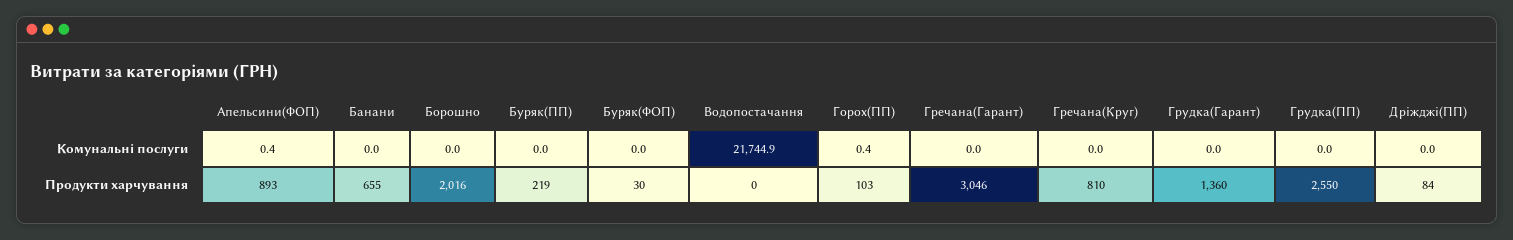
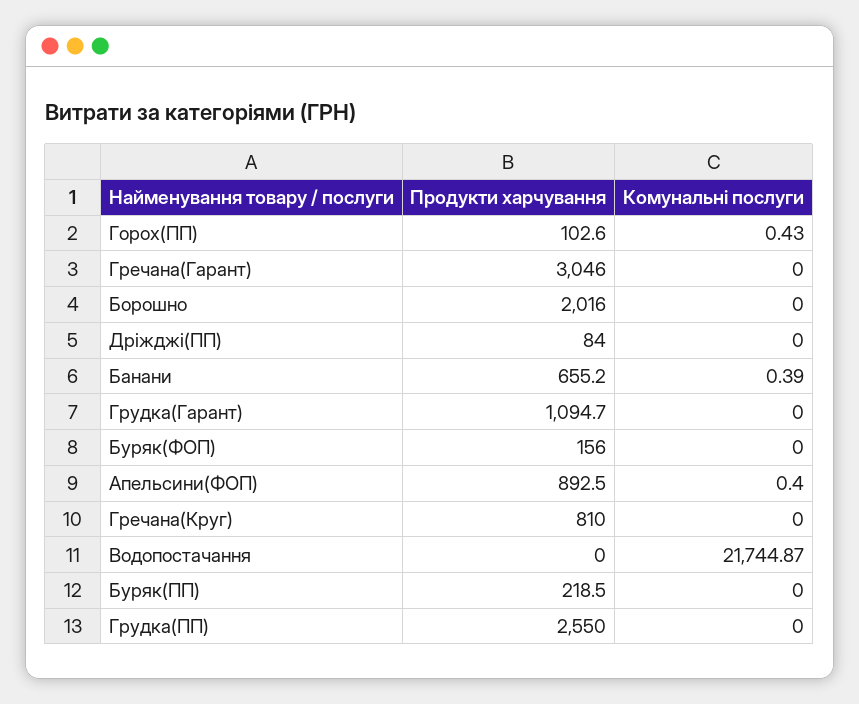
  {
    "Апельсини(ФОП)": {
      "Комунальні послуги": 0.4,
      "Продукти харчування": 892.5
    },
    "Банани": {
-     "Комунальні послуги": 0,
+     "Комунальні послуги": 0.39,
      "Продукти харчування": 655.2
    },
    "Борошно": {
      "Комунальні послуги": 0,
      "Продукти харчування": 2016
    },
    "Буряк(ПП)": {
      "Комунальні послуги": 0,
      "Продукти харчування": 218.5
    },
    "Буряк(ФОП)": {
      "Комунальні послуги": 0,
-     "Продукти харчування": 30
+     "Продукти харчування": 156
    },
    "Водопостачання": {
      "Комунальні послуги": 21744.87,
      "Продукти харчування": 0
    },
    "Горох(ПП)": {
      "Комунальні послуги": 0.43,
      "Продукти харчування": 102.6
    },
    "Гречана(Гарант)": {
      "Комунальні послуги": 0,
      "Продукти харчування": 3046
    },
    "Гречана(Круг)": {
      "Комунальні послуги": 0,
      "Продукти харчування": 810
    },
    "Грудка(Гарант)": {
      "Комунальні послуги": 0,
-     "Продукти харчування": 1360
+     "Продукти харчування": 1094.7
    },
    "Грудка(ПП)": {
      "Комунальні послуги": 0,
      "Продукти харчування": 2550
    },
    "Дріжджі(ПП)": {
      "Комунальні послуги": 0,
      "Продукти харчування": 84
    }
  }

